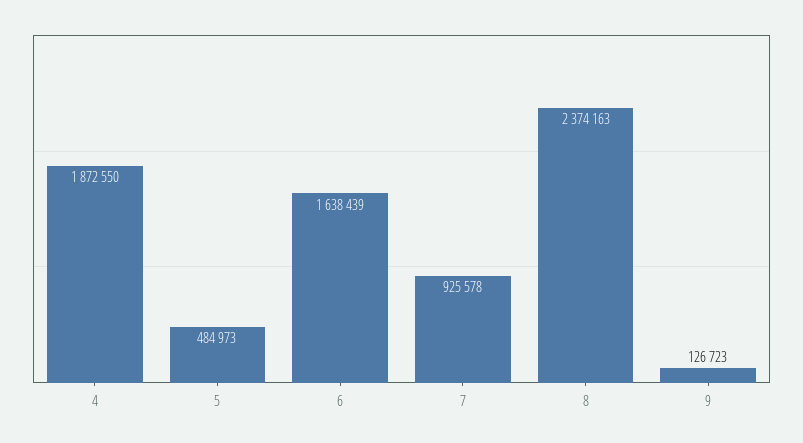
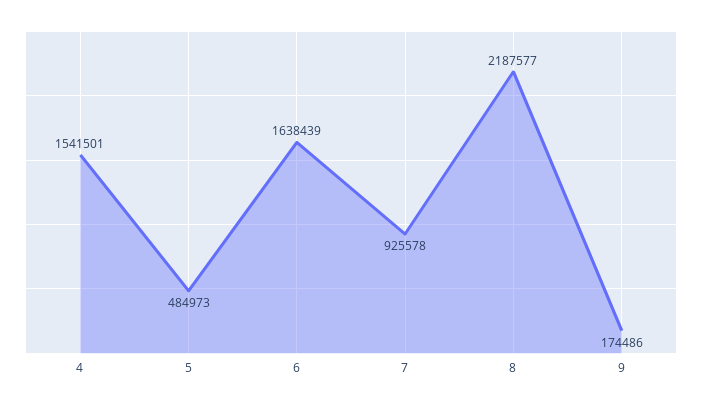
  {
-   "4": 1872550,
+   "4": 1541501,
    "5": 484973,
    "6": 1638439,
    "7": 925578,
-   "8": 2374163,
+   "8": 2187577,
-   "9": 126723
+   "9": 174486
  }

